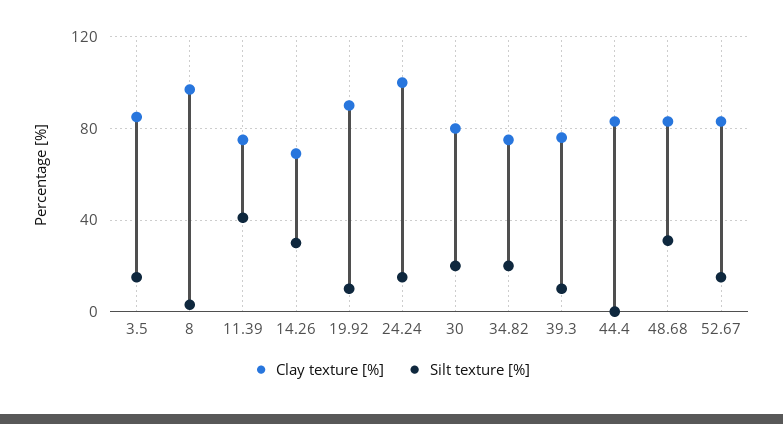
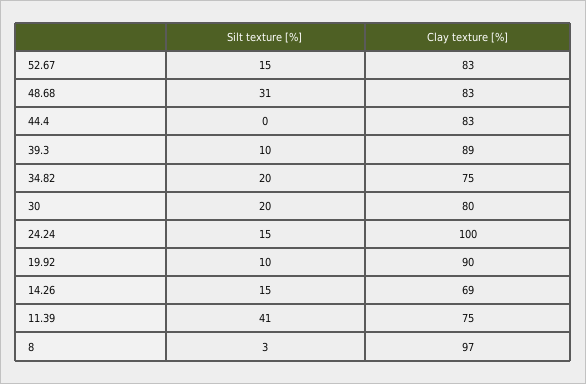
  {
    "Clay texture [%]": {
-     "3.5": 85,
      "8": 97,
      "11.39": 75,
      "14.26": 69,
      "19.92": 90,
      "24.24": 100,
      "30": 80,
      "34.82": 75,
-     "39.3": 75,
+     "39.3": 89,
      "44.4": 83,
      "48.68": 83,
      "52.67": 83
    },
    "Silt texture [%]": {
-     "3.5": 15,
      "8": 3,
      "11.39": 41,
-     "14.26": 30,
+     "14.26": 15,
      "19.92": 10,
      "24.24": 15,
      "30": 20,
      "34.82": 20,
      "39.3": 10,
      "44.4": 0,
      "48.68": 31,
      "52.67": 15
    }
  }

